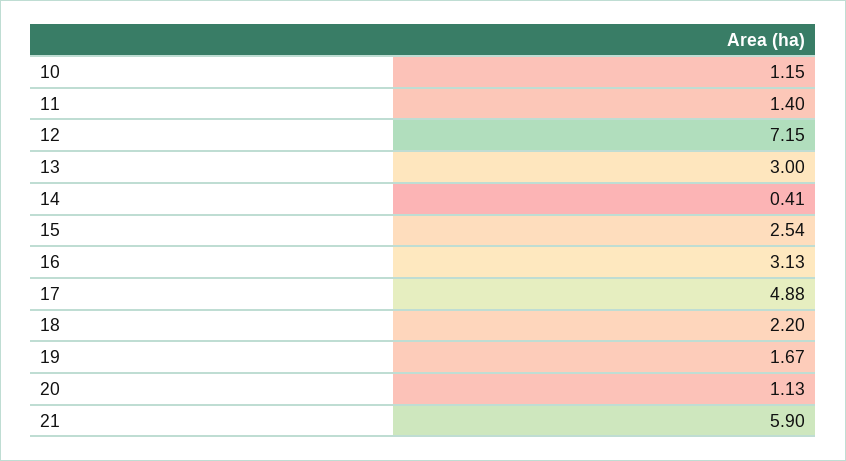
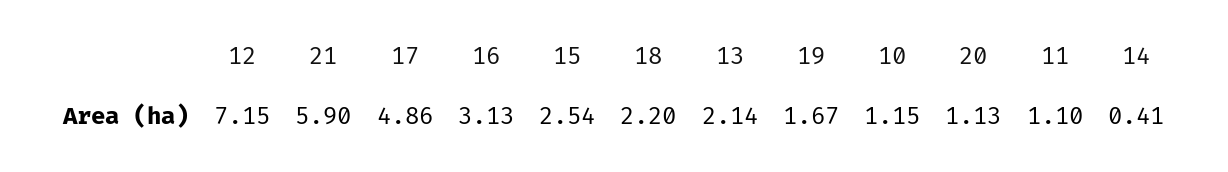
  {
    "10": 1.15,
-   "11": 1.4,
+   "11": 1.1,
    "12": 7.15,
-   "13": 3,
+   "13": 2.14,
    "14": 0.41,
    "15": 2.54,
    "16": 3.13,
-   "17": 4.88,
+   "17": 4.86,
    "18": 2.2,
    "19": 1.67,
    "20": 1.13,
    "21": 5.9
  }

